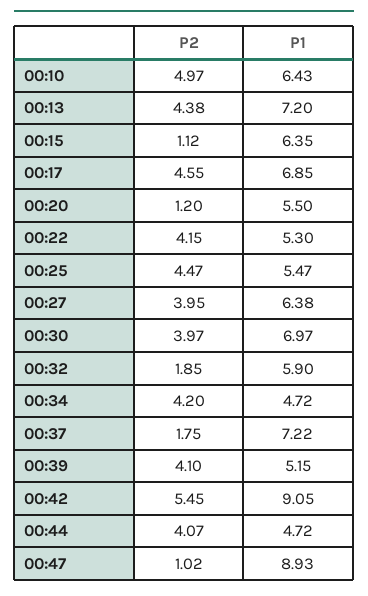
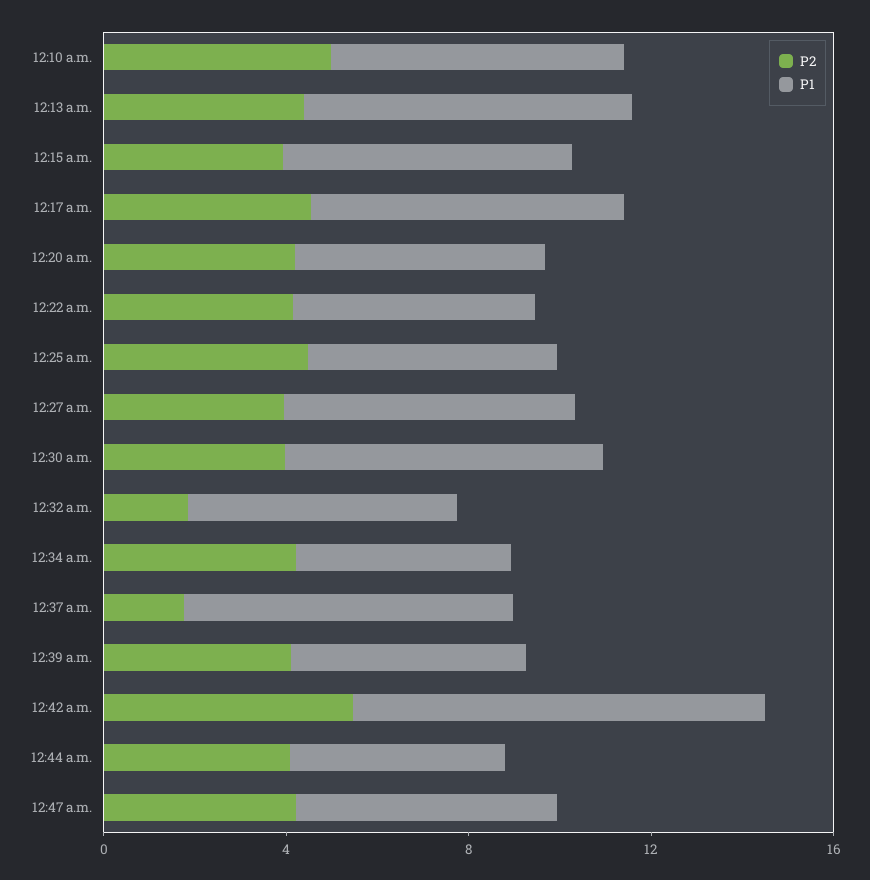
  {
    "P2": {
      "00:10": 4.97,
      "00:13": 4.38,
-     "00:15": 1.12,
+     "00:15": 4,
      "00:17": 4.55,
-     "00:20": 1.2,
+     "00:20": 4,
      "00:22": 4.15,
      "00:25": 4.47,
      "00:27": 3.95,
      "00:30": 3.97,
      "00:32": 1.85,
      "00:34": 4.2,
      "00:37": 1.75,
      "00:39": 4.1,
      "00:42": 5.45,
      "00:44": 4.07,
-     "00:47": 1.02
+     "00:47": 4
    },
    "P1": {
      "00:10": 6.43,
      "00:13": 7.2,
      "00:15": 6.35,
      "00:17": 6.85,
      "00:20": 5.5,
      "00:22": 5.3,
      "00:25": 5.47,
      "00:27": 6.38,
      "00:30": 6.97,
      "00:32": 5.9,
      "00:34": 4.72,
      "00:37": 7.22,
      "00:39": 5.15,
      "00:42": 9.05,
      "00:44": 4.72,
-     "00:47": 8.93
+     "00:47": 6
    }
  }

